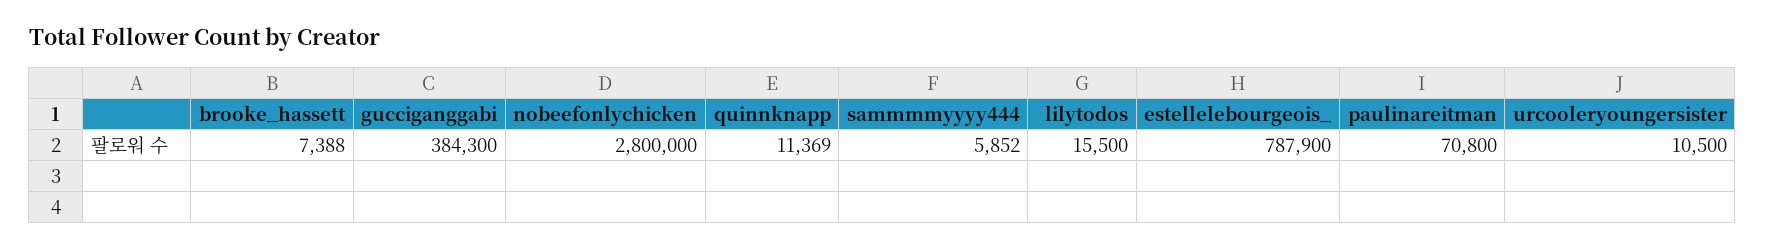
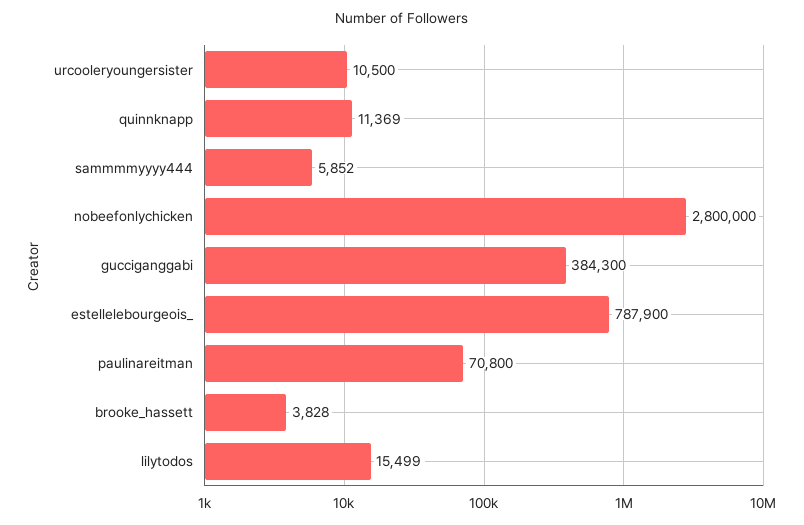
  {
-   "brooke_hassett": 7388,
+   "brooke_hassett": 3828,
    "gucciganggabi": 384300,
    "nobeefonlychicken": 2800000,
    "quinnknapp": 11369,
    "sammmmyyyy444": 5852,
-   "lilytodos": 15500,
+   "lilytodos": 15499,
    "estellelebourgeois_": 787900,
    "paulinareitman": 70800,
    "urcooleryoungersister": 10500
  }

